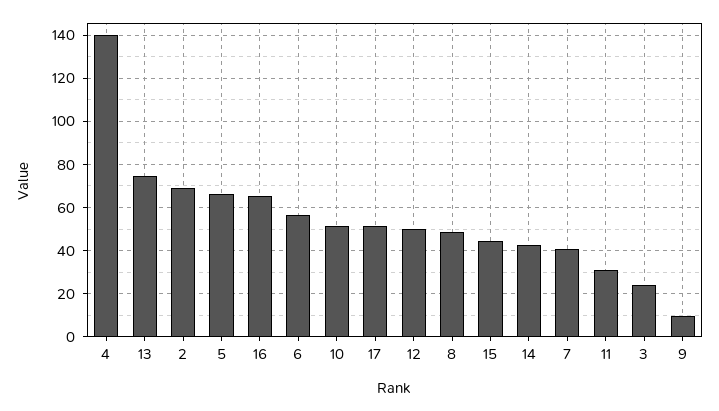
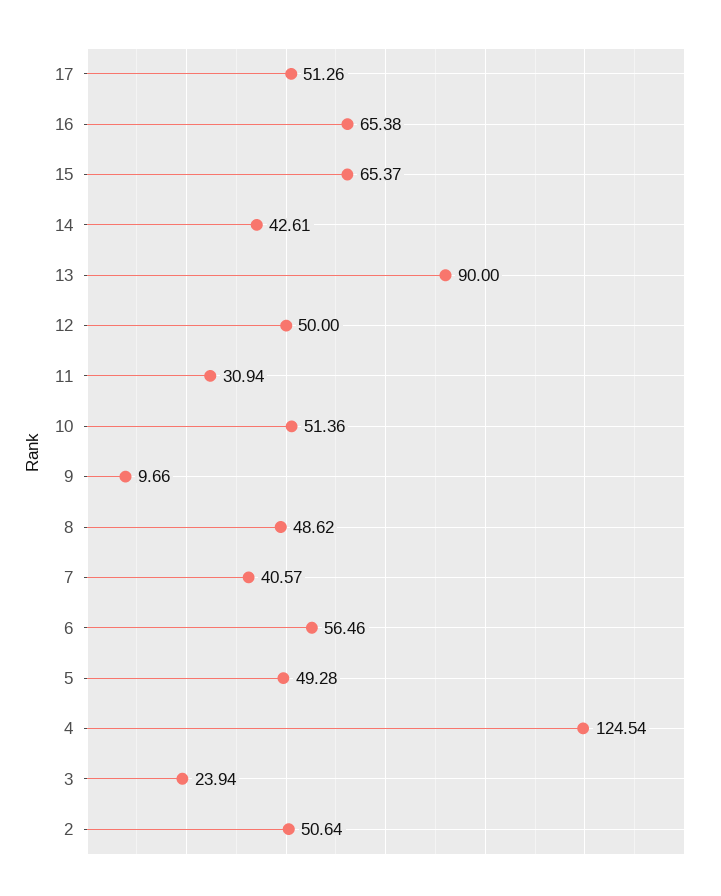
  {
-   "4": 140,
+   "4": 124.54,
-   "13": 75,
+   "13": 90,
-   "2": 70,
+   "2": 50.64,
-   "5": 65,
+   "5": 49.28,
    "16": 65.38,
    "6": 56.46,
    "10": 51.36,
    "17": 51.26,
    "12": 50,
    "8": 48.62,
-   "15": 45,
+   "15": 65.37,
    "14": 42.61,
    "7": 40.57,
    "11": 30.94,
    "3": 23.94,
    "9": 9.66
  }

